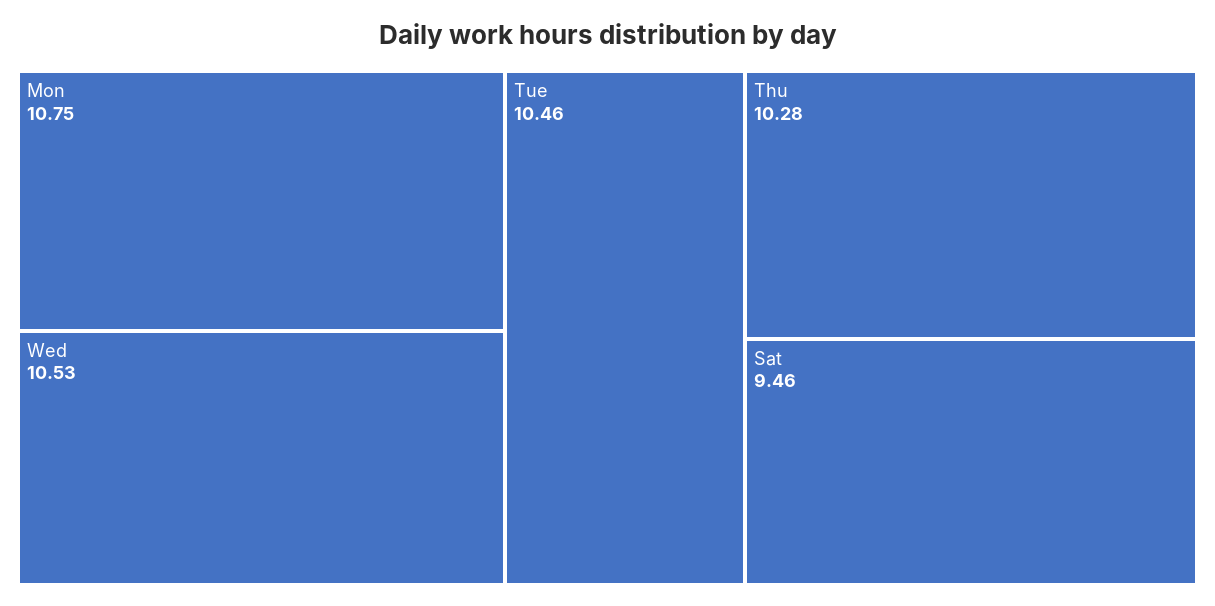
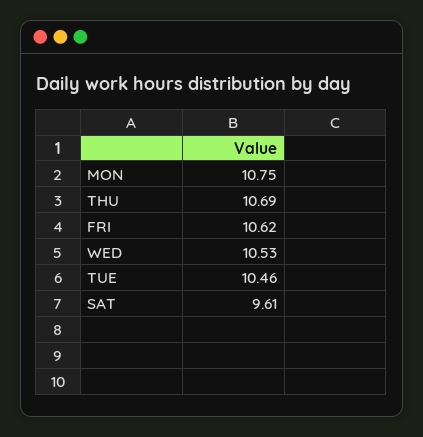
  {
    "Mon": 10.75,
    "Wed": 10.53,
    "Tue": 10.46,
-   "Thu": 10.28,
+   "Thu": 10.69,
-   "Sat": 9.46
+   "Sat": 9.61,
+   "FRI": 10.62
  }

